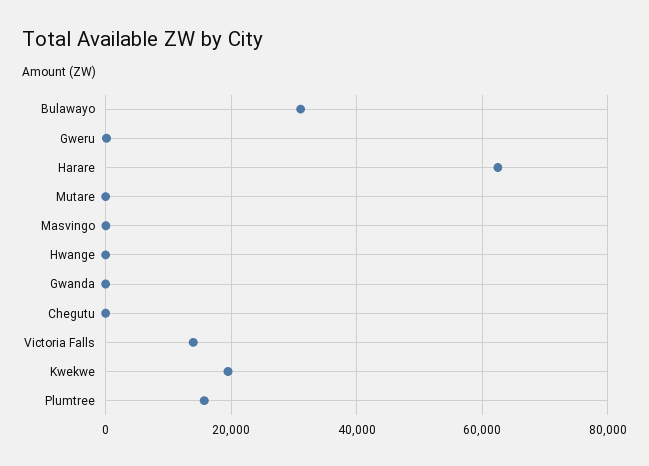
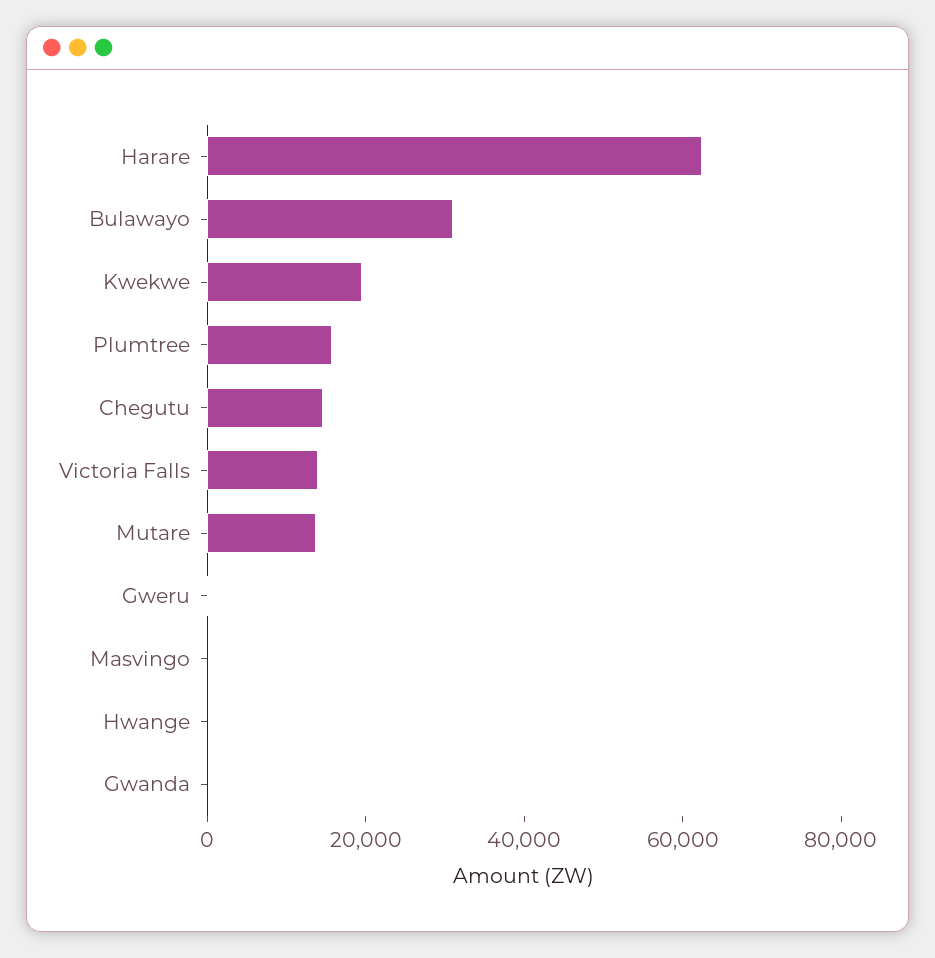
  {
    "Bulawayo": 32000,
    "Gweru": 0,
    "Harare": 62000,
-   "Mutare": 0,
+   "Mutare": 15000,
    "Masvingo": 0,
    "Hwange": 0,
    "Gwanda": 0,
-   "Chegutu": 0,
+   "Chegutu": 15000,
    "Victoria Falls": 14000,
    "Kwekwe": 20000,
    "Plumtree": 16000
  }

